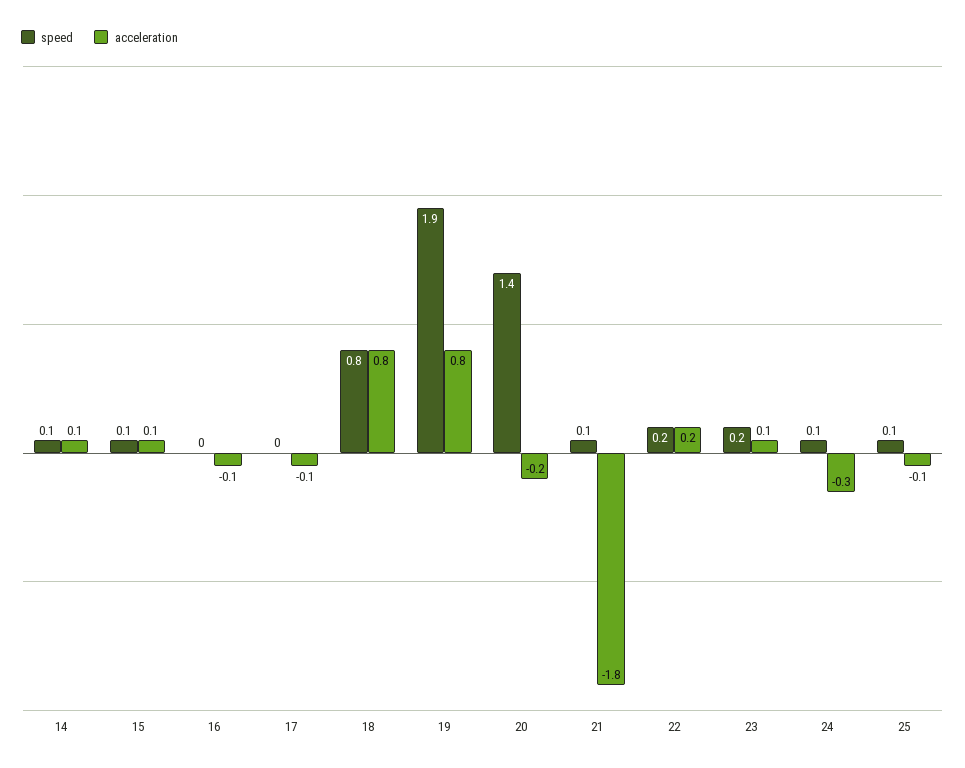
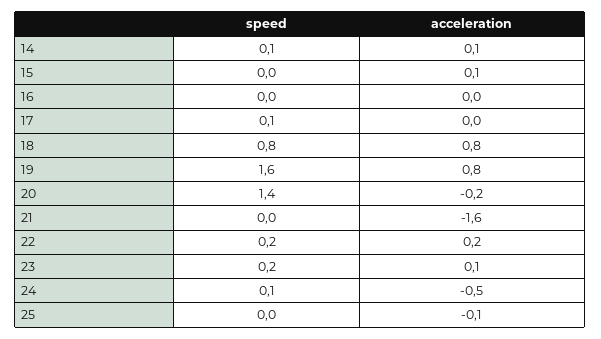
  {
    "speed": {
      "14": 0.1,
-     "15": 0.1,
+     "15": 0,
      "16": 0,
-     "17": 0,
+     "17": 0.1,
      "18": 0.8,
-     "19": 1.9,
+     "19": 1.6,
      "20": 1.4,
-     "21": 0.1,
+     "21": 0,
      "22": 0.2,
      "23": 0.2,
      "24": 0.1,
-     "25": 0.1
+     "25": 0
    },
    "acceleration": {
      "14": 0.1,
      "15": 0.1,
-     "16": -0.1,
+     "16": 0,
-     "17": -0.1,
+     "17": 0,
      "18": 0.8,
      "19": 0.8,
      "20": -0.2,
-     "21": -1.8,
+     "21": -1.6,
      "22": 0.2,
      "23": 0.1,
-     "24": -0.3,
+     "24": -0.5,
      "25": -0.1
    }
  }

